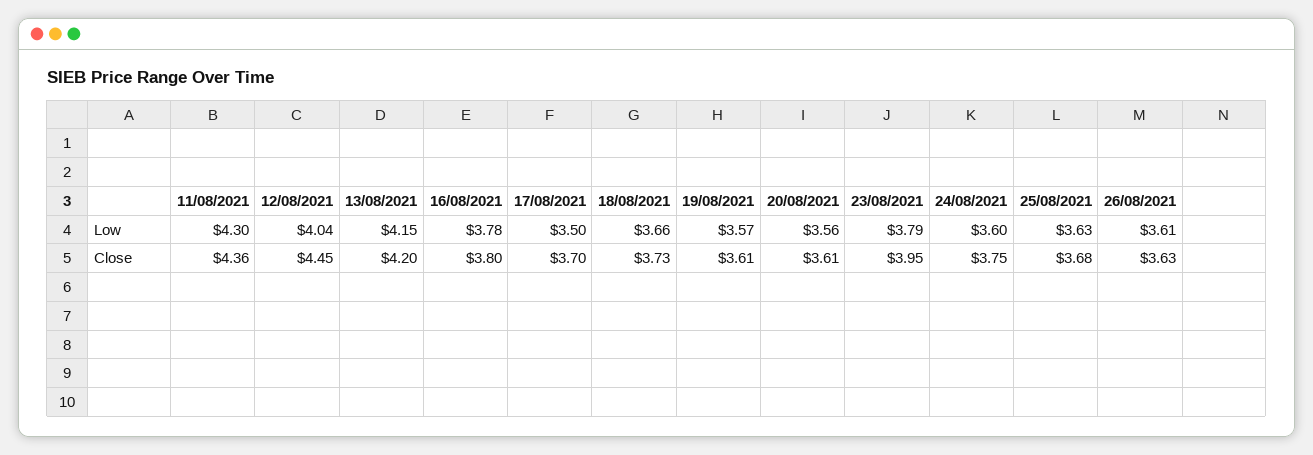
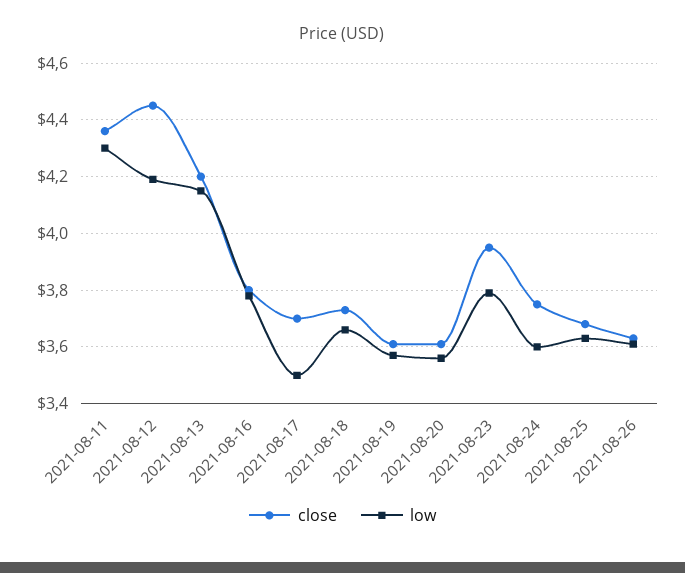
  {
    "Low": {
      "11/08/2021": 4.3,
-     "12/08/2021": 4.04,
+     "12/08/2021": 4.2,
      "13/08/2021": 4.15,
      "16/08/2021": 3.78,
      "17/08/2021": 3.5,
      "18/08/2021": 3.66,
      "19/08/2021": 3.57,
      "20/08/2021": 3.56,
      "23/08/2021": 3.79,
      "24/08/2021": 3.6,
      "25/08/2021": 3.63,
      "26/08/2021": 3.61
    },
    "Close": {
      "11/08/2021": 4.36,
      "12/08/2021": 4.45,
      "13/08/2021": 4.2,
      "16/08/2021": 3.8,
      "17/08/2021": 3.7,
      "18/08/2021": 3.73,
      "19/08/2021": 3.61,
      "20/08/2021": 3.61,
      "23/08/2021": 3.95,
      "24/08/2021": 3.75,
      "25/08/2021": 3.68,
      "26/08/2021": 3.63
    }
  }

